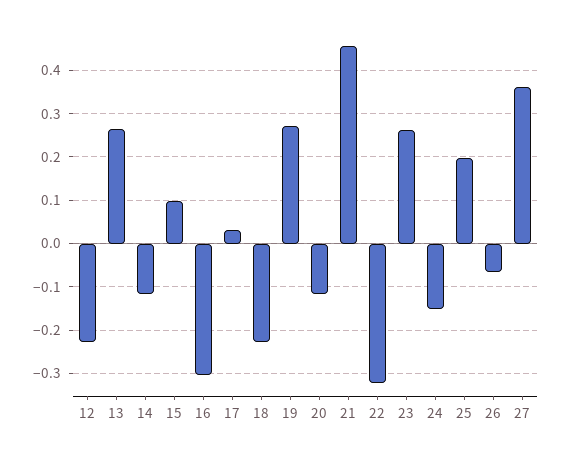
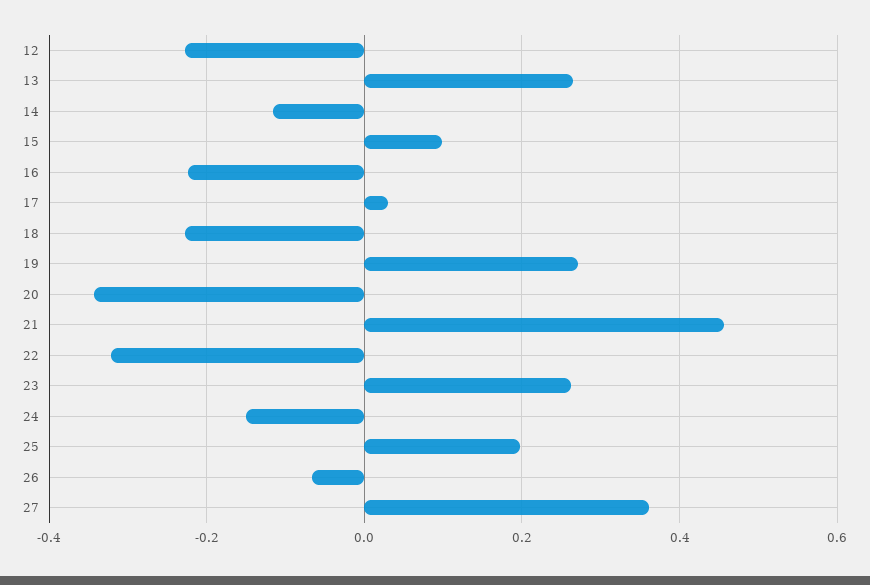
  {
    "12": -0.22,
    "13": 0.26,
    "14": -0.12,
    "15": 0.1,
-   "16": -0.3,
+   "16": -0.22,
    "17": 0.04,
    "18": -0.22,
    "19": 0.28,
-   "20": -0.12,
+   "20": -0.34,
    "21": 0.46,
    "22": -0.32,
    "23": 0.26,
    "24": -0.16,
    "25": 0.2,
    "26": -0.06,
    "27": 0.36
  }

